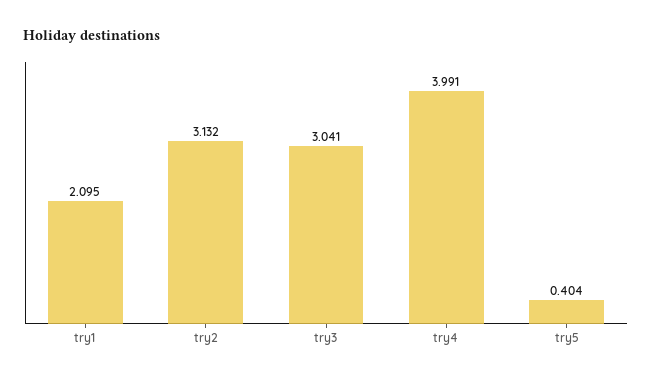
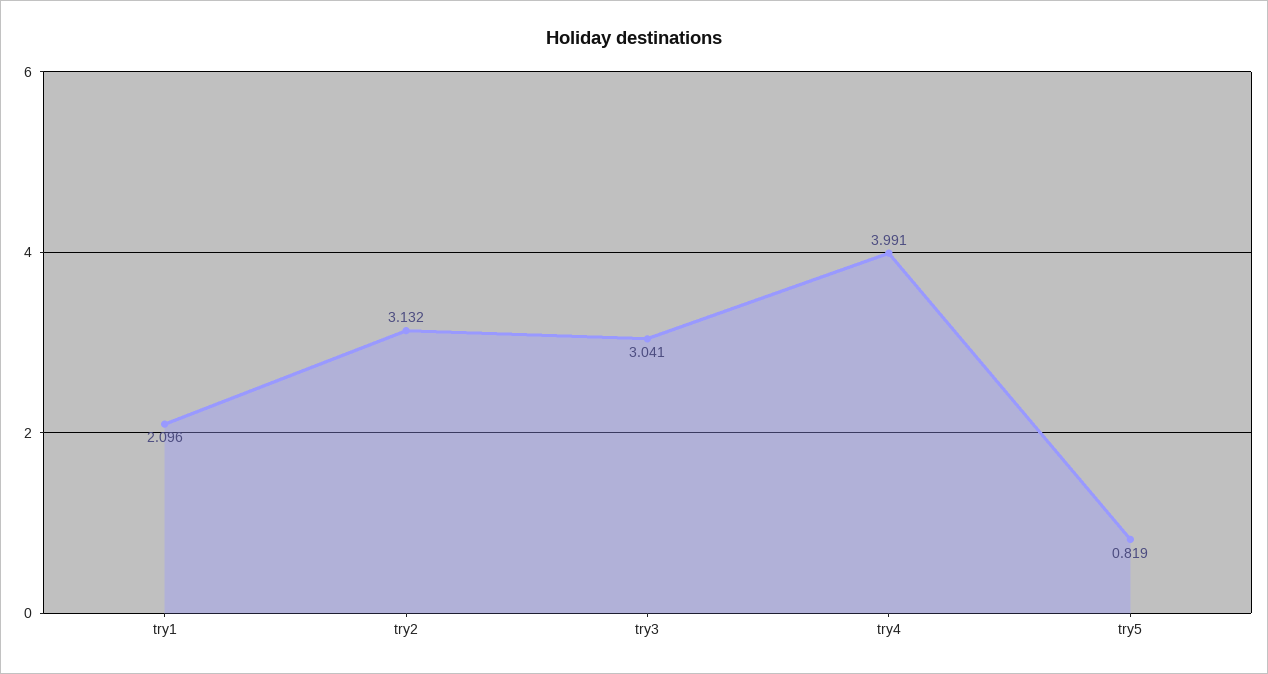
  {
-   "try1": 2.095,
+   "try1": 2.096,
    "try2": 3.132,
    "try3": 3.041,
    "try4": 3.991,
-   "try5": 0.404
+   "try5": 0.819
  }

